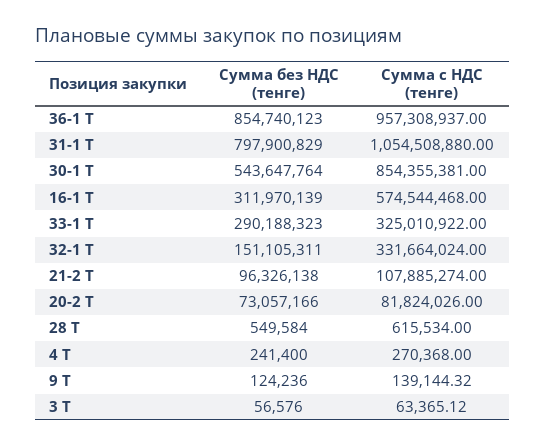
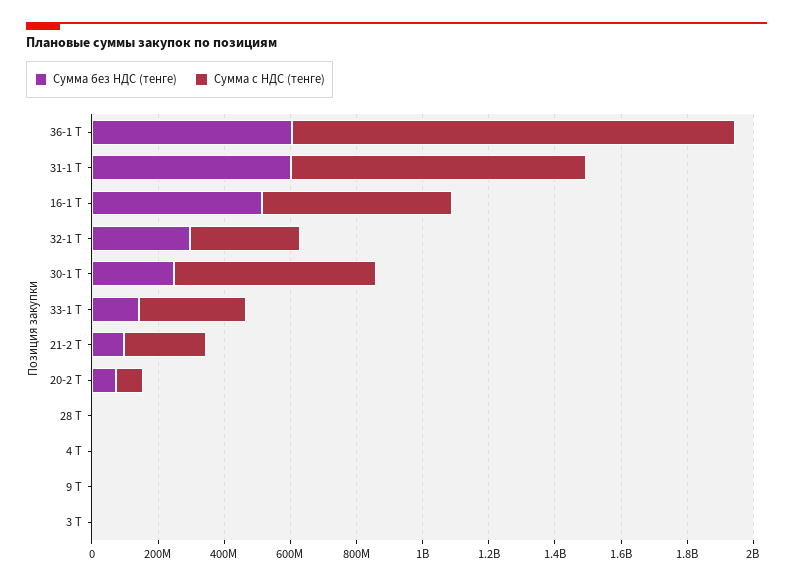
  {
    "Сумма без НДС (тенге)": {
-     "36-1 Т": 854740123,
+     "36-1 Т": 600000000,
-     "31-1 Т": 797900829,
+     "31-1 Т": 600000000,
-     "30-1 Т": 543647764,
+     "30-1 Т": 250000000,
-     "16-1 Т": 311970139,
+     "16-1 Т": 500000000,
-     "33-1 Т": 290188323,
+     "33-1 Т": 150000000,
-     "32-1 Т": 151105311,
+     "32-1 Т": 300000000,
      "21-2 Т": 96326138,
      "20-2 Т": 73057166,
      "28 Т": 549584,
      "4 Т": 241400,
      "9 Т": 124236,
      "3 Т": 56576
    },
    "Сумма с НДС (тенге)": {
-     "36-1 Т": 957308937,
+     "36-1 Т": 1350000000,
-     "31-1 Т": 1054508880,
+     "31-1 Т": 900000000,
-     "30-1 Т": 854355381,
+     "30-1 Т": 600000000,
      "16-1 Т": 574544468,
      "33-1 Т": 325010922,
      "32-1 Т": 331664024,
-     "21-2 Т": 107885274,
+     "21-2 Т": 250000000,
      "20-2 Т": 81824026,
      "28 Т": 615534,
      "4 Т": 270368,
      "9 Т": 139144.32,
      "3 Т": 63365.12
    }
  }

